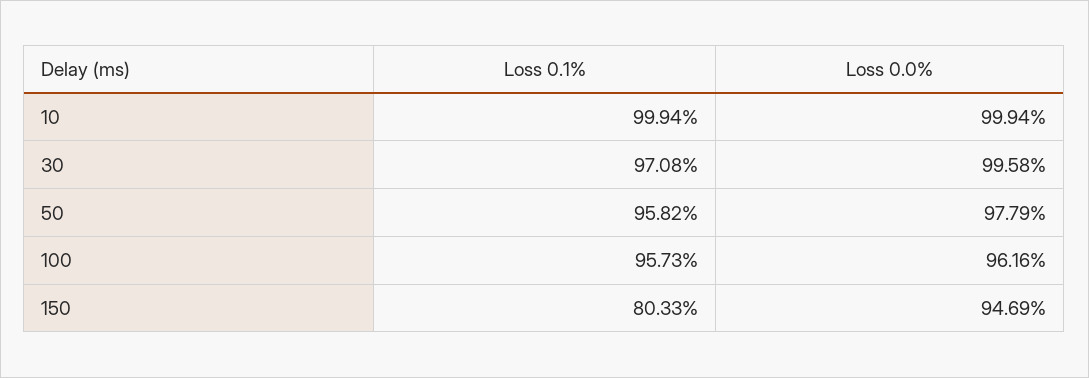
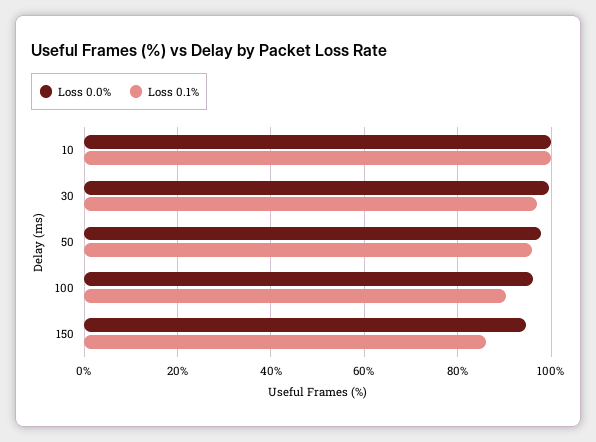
  {
    "Loss 0.1%": {
      "10": 99.94,
      "30": 97.08,
      "50": 95.82,
-     "100": 95.73,
+     "100": 90,
-     "150": 80.33
+     "150": 86
    },
    "Loss 0.0%": {
      "10": 99.94,
      "30": 99.58,
      "50": 97.79,
      "100": 96.16,
      "150": 94.69
    }
  }

